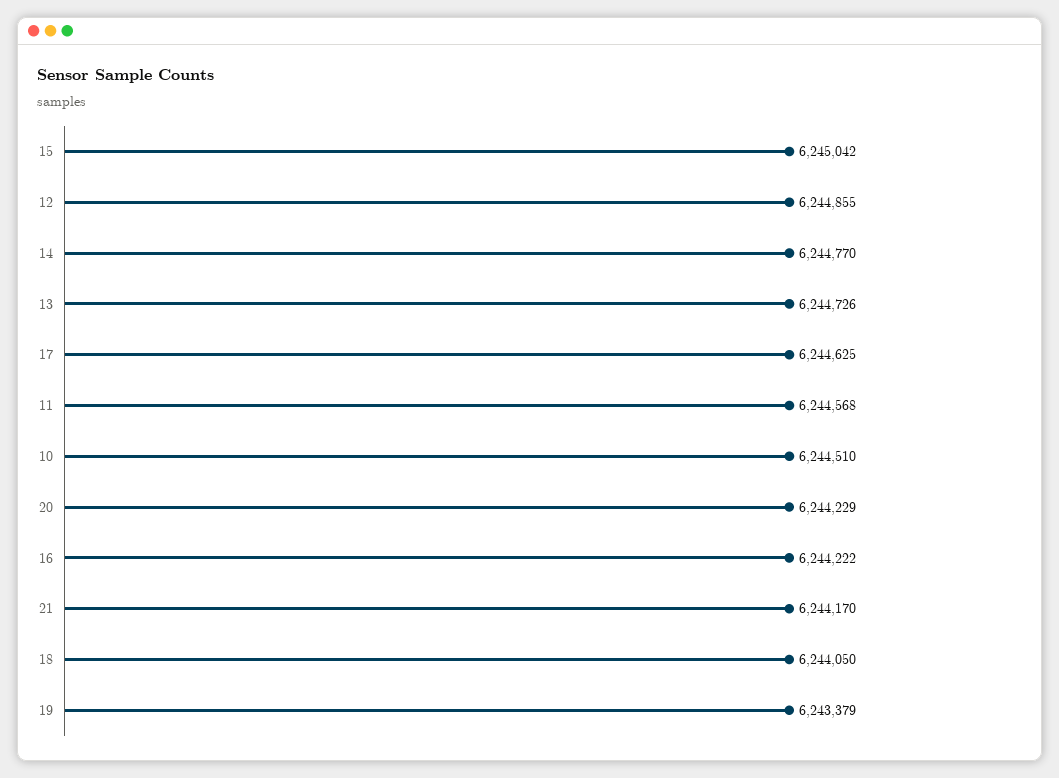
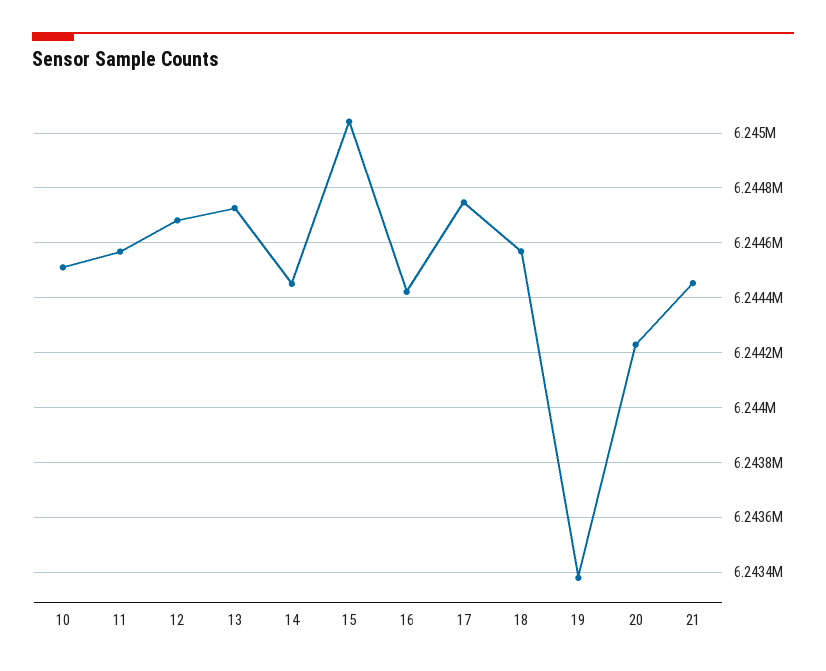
  {
    "15": 6245042,
-   "12": 6244855,
+   "12": 6244675,
-   "14": 6244770,
+   "14": 6244450,
    "13": 6244726,
-   "17": 6244625,
+   "17": 6244750,
    "11": 6244568,
    "10": 6244510,
    "20": 6244229,
-   "16": 6244222,
+   "16": 6244425,
-   "21": 6244170,
+   "21": 6244450,
-   "18": 6244050,
+   "18": 6244575,
    "19": 6243379
  }

